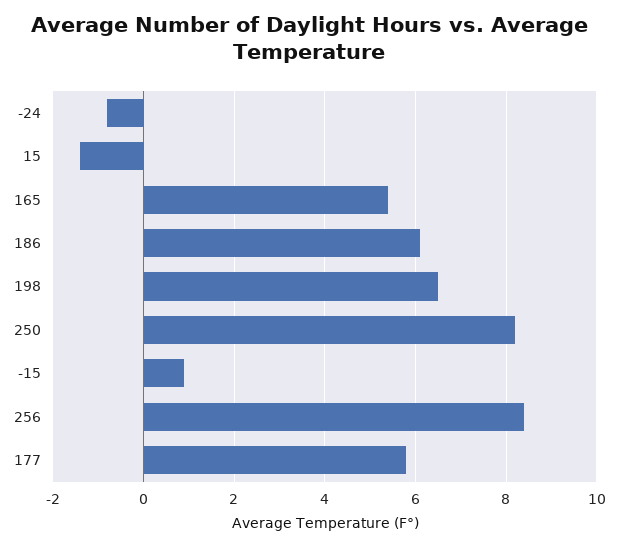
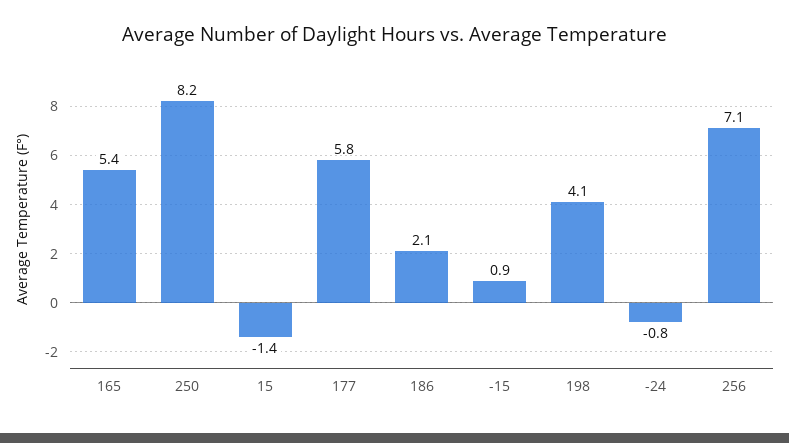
  {
    "-24": -0.8,
    "15": -1.4,
    "165": 5.4,
-   "186": 6,
+   "186": 2.1,
-   "198": 6.5,
+   "198": 4.1,
    "250": 8.2,
    "-15": 0.9,
-   "256": 8.5,
+   "256": 7.1,
    "177": 5.8
  }

